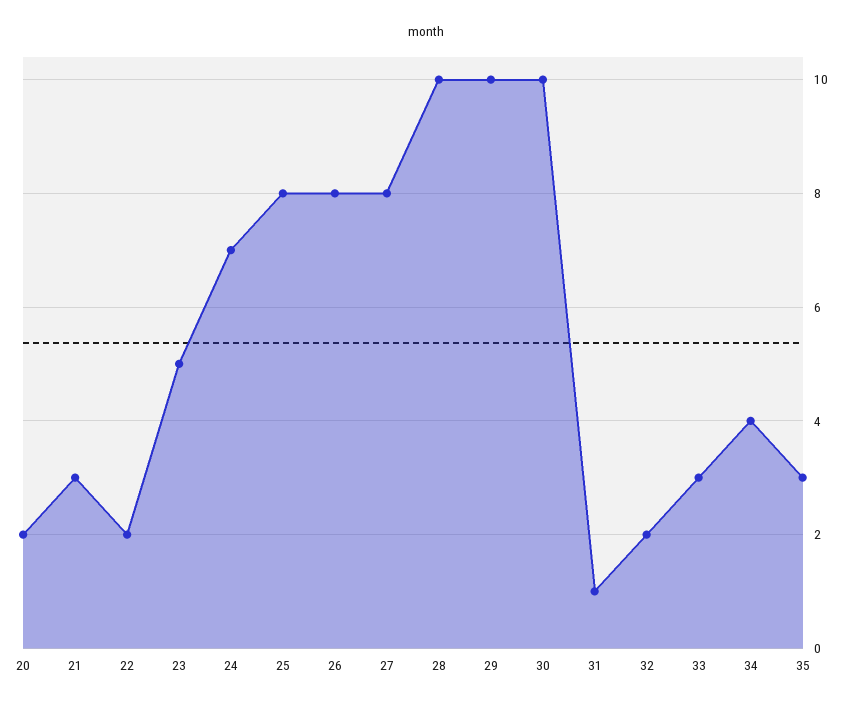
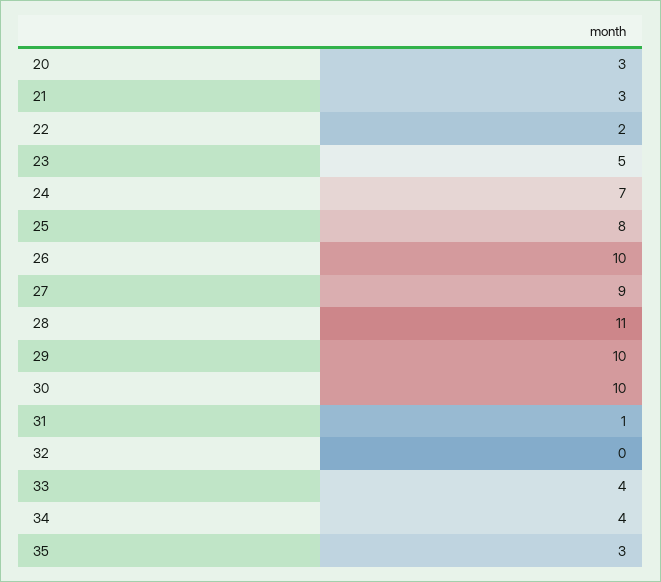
  {
-   "20": 2,
+   "20": 3,
    "21": 3,
    "22": 2,
    "23": 5,
    "24": 7,
    "25": 8,
-   "26": 8,
+   "26": 10,
-   "27": 8,
+   "27": 9,
-   "28": 10,
+   "28": 11,
    "29": 10,
    "30": 10,
    "31": 1,
-   "32": 2,
+   "32": 0,
-   "33": 3,
+   "33": 4,
    "34": 4,
    "35": 3
  }

